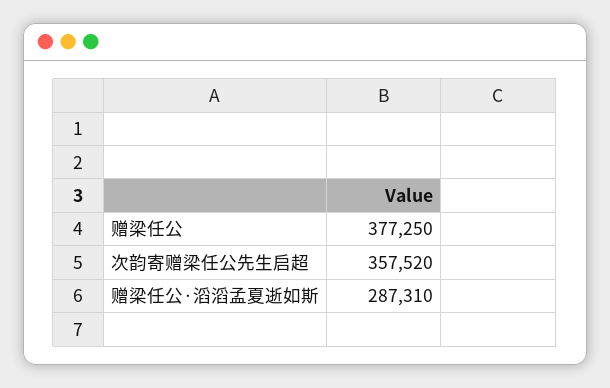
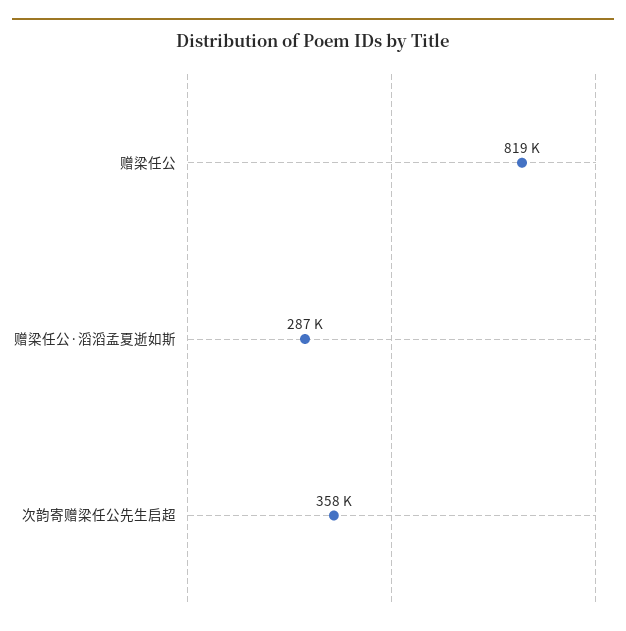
  {
-   "赠梁任公": 377250,
+   "赠梁任公": 819000,
    "次韵寄赠梁任公先生启超": 357520,
    "赠梁任公·滔滔孟夏逝如斯": 287310
  }

